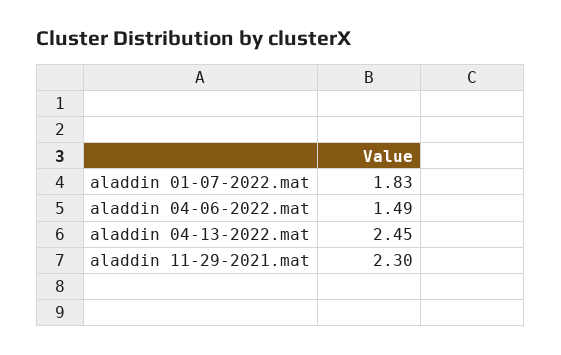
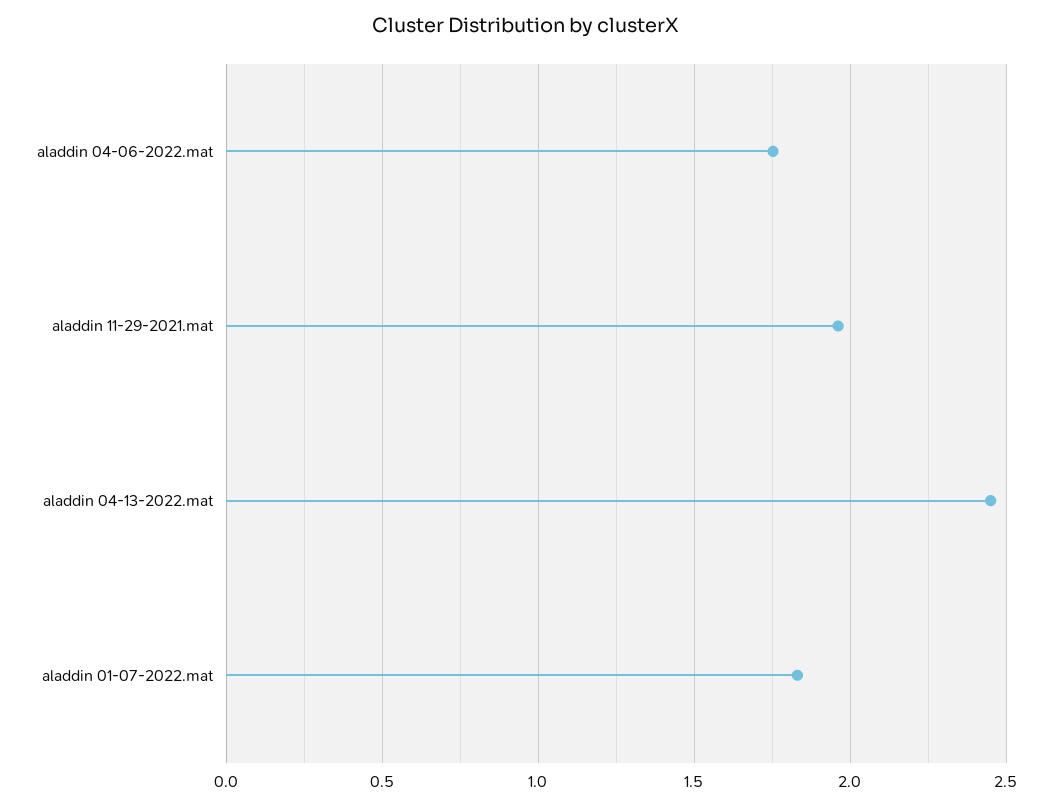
  {
    "aladdin 01-07-2022.mat": 1.83,
-   "aladdin 04-06-2022.mat": 1.49,
+   "aladdin 04-06-2022.mat": 1.75,
    "aladdin 04-13-2022.mat": 2.45,
-   "aladdin 11-29-2021.mat": 2.3
+   "aladdin 11-29-2021.mat": 1.95
  }

